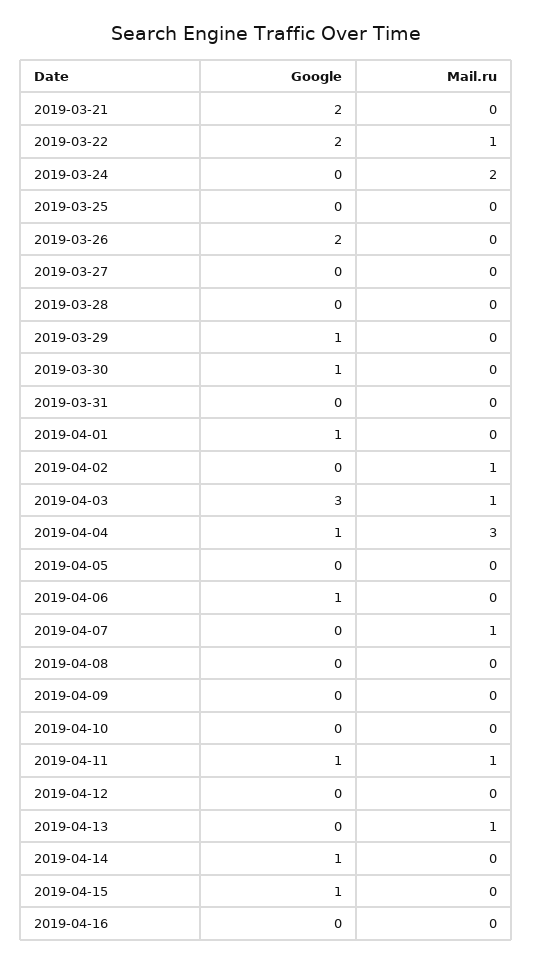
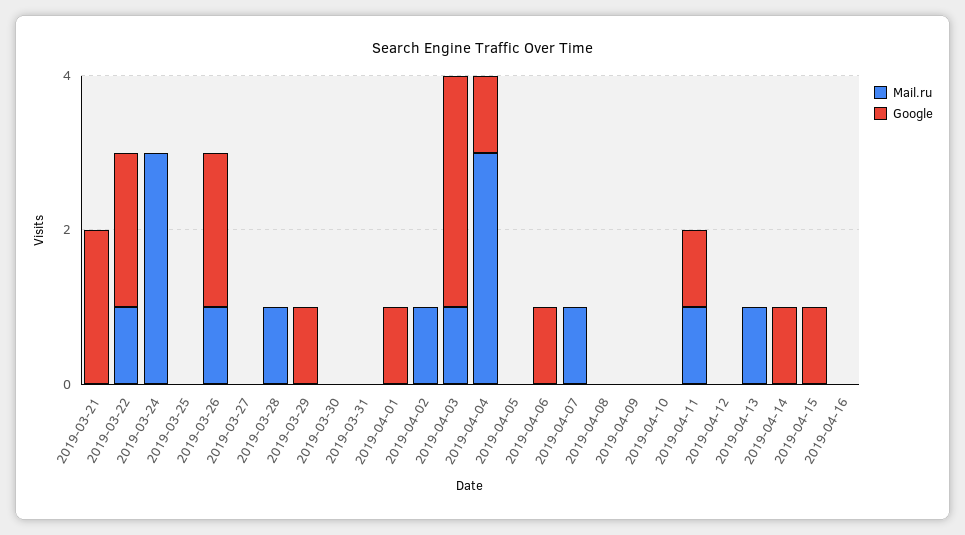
  {
    "Google": {
      "2019-03-21": 2,
      "2019-03-22": 2,
      "2019-03-24": 0,
      "2019-03-25": 0,
      "2019-03-26": 2,
      "2019-03-27": 0,
      "2019-03-28": 0,
      "2019-03-29": 1,
-     "2019-03-30": 1,
+     "2019-03-30": 0,
      "2019-03-31": 0,
      "2019-04-01": 1,
      "2019-04-02": 0,
      "2019-04-03": 3,
      "2019-04-04": 1,
      "2019-04-05": 0,
      "2019-04-06": 1,
      "2019-04-07": 0,
      "2019-04-08": 0,
      "2019-04-09": 0,
      "2019-04-10": 0,
      "2019-04-11": 1,
      "2019-04-12": 0,
      "2019-04-13": 0,
      "2019-04-14": 1,
      "2019-04-15": 1,
      "2019-04-16": 0
    },
    "Mail.ru": {
      "2019-03-21": 0,
      "2019-03-22": 1,
-     "2019-03-24": 2,
+     "2019-03-24": 3,
      "2019-03-25": 0,
-     "2019-03-26": 0,
+     "2019-03-26": 1,
      "2019-03-27": 0,
-     "2019-03-28": 0,
+     "2019-03-28": 1,
      "2019-03-29": 0,
      "2019-03-30": 0,
      "2019-03-31": 0,
      "2019-04-01": 0,
      "2019-04-02": 1,
      "2019-04-03": 1,
      "2019-04-04": 3,
      "2019-04-05": 0,
      "2019-04-06": 0,
      "2019-04-07": 1,
      "2019-04-08": 0,
      "2019-04-09": 0,
      "2019-04-10": 0,
      "2019-04-11": 1,
      "2019-04-12": 0,
      "2019-04-13": 1,
      "2019-04-14": 0,
      "2019-04-15": 0,
      "2019-04-16": 0
    }
  }

